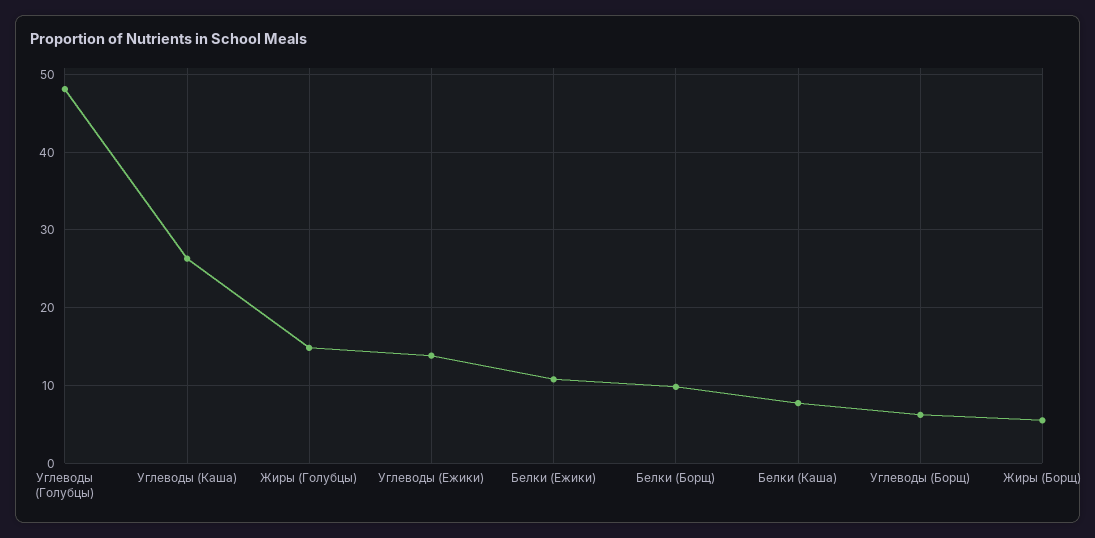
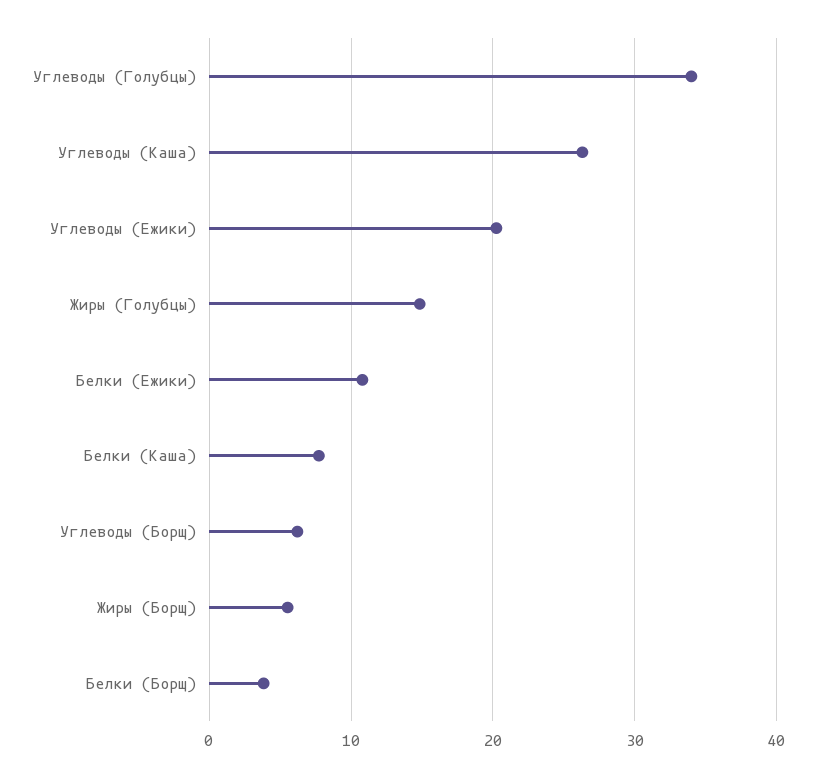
  {
-   "Углеводы (Голубцы)": 48,
+   "Углеводы (Голубцы)": 34,
    "Углеводы (Каша)": 26,
    "Жиры (Голубцы)": 15,
-   "Углеводы (Ежики)": 14,
+   "Углеводы (Ежики)": 20,
    "Белки (Ежики)": 11,
-   "Белки (Борщ)": 10,
+   "Белки (Борщ)": 4,
    "Белки (Каша)": 8,
    "Углеводы (Борщ)": 6,
    "Жиры (Борщ)": 6
  }

